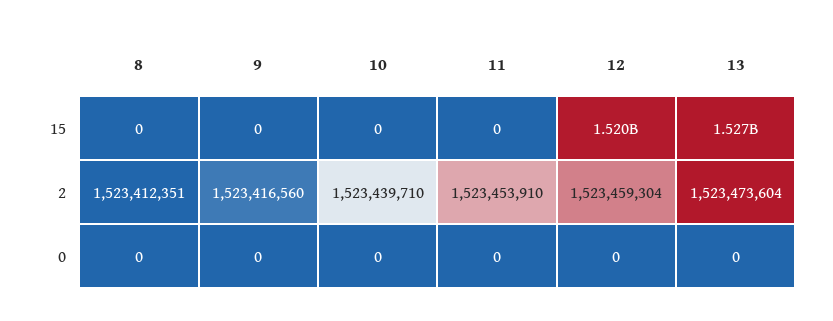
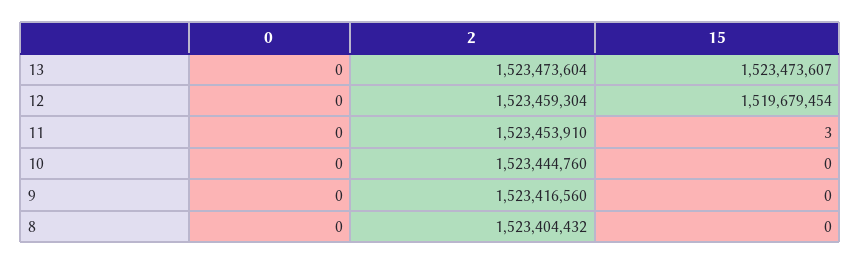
  {
    "8": {
      "15": 0,
-     "2": 1523412351,
+     "2": 1523404432,
      "0": 0
    },
    "9": {
      "15": 0,
      "2": 1523416560,
      "0": 0
    },
    "10": {
      "15": 0,
-     "2": 1523439710,
+     "2": 1523444760,
      "0": 0
    },
    "11": {
-     "15": 0,
+     "15": 3,
      "2": 1523453910,
      "0": 0
    },
    "12": {
      "15": 1519679454,
      "2": 1523459304,
      "0": 0
    },
    "13": {
-     "15": 1527000000,
+     "15": 1523473607,
      "2": 1523473604,
      "0": 0
    }
  }

